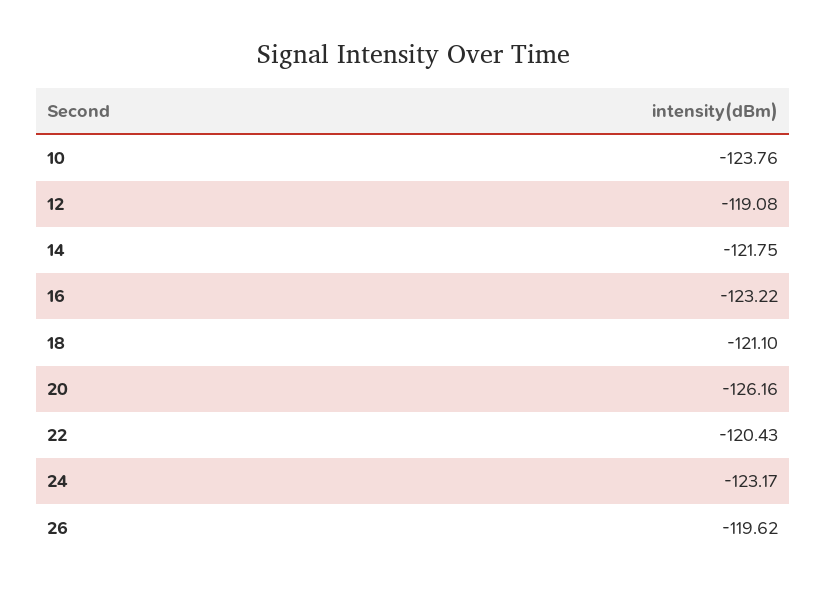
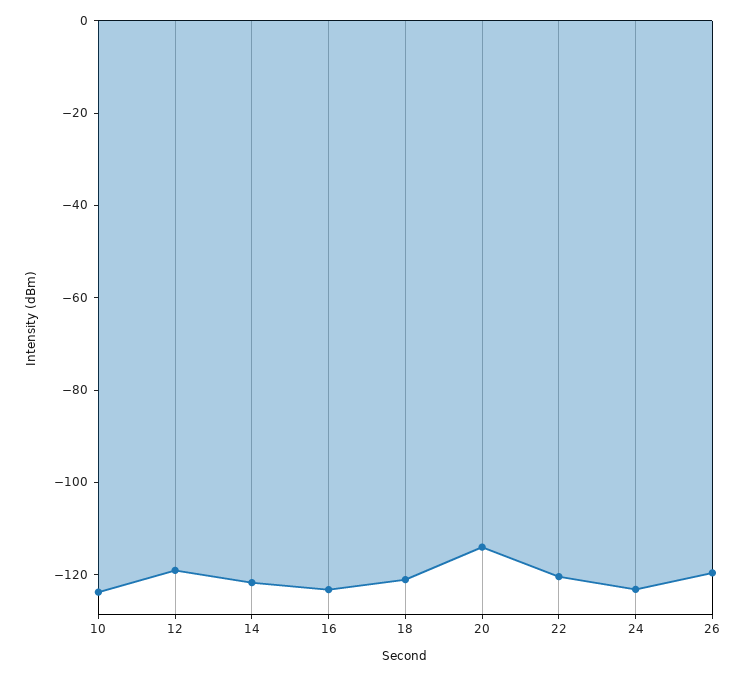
  {
    "10": -123.76,
    "12": -119.08,
    "14": -121.75,
    "16": -123.22,
    "18": -121.1,
-   "20": -126.16,
+   "20": -115,
    "22": -120.43,
    "24": -123.17,
    "26": -119.62
  }

